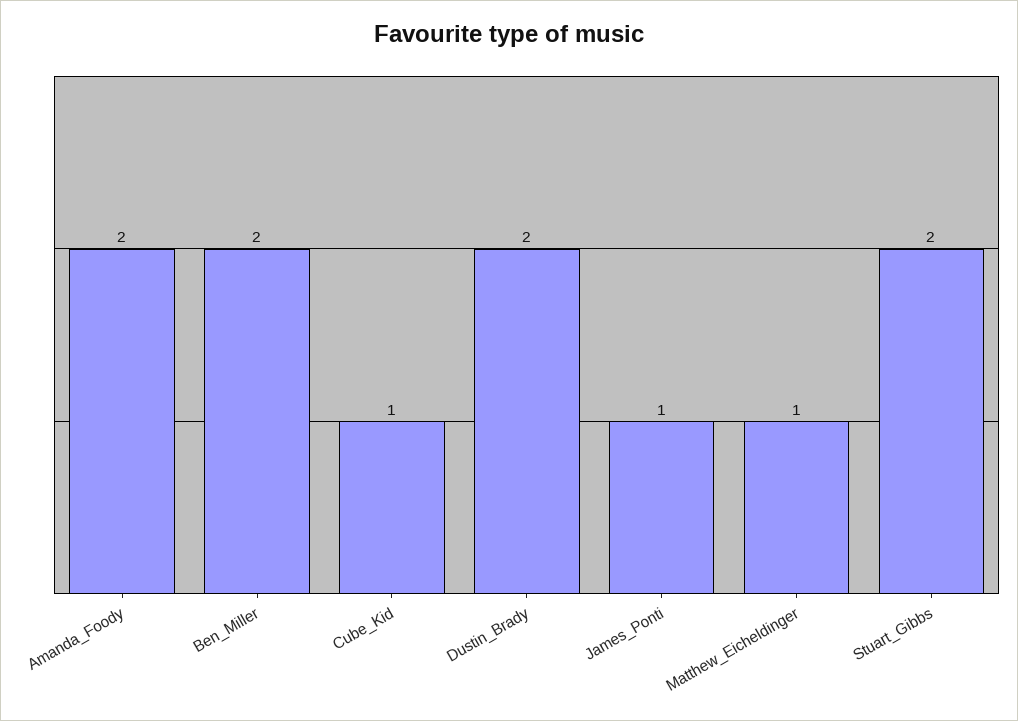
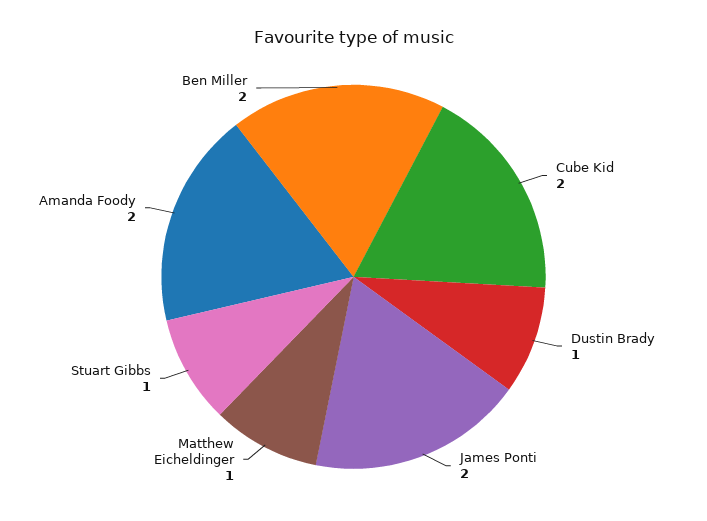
  {
    "Amanda_Foody": 2,
    "Ben_Miller": 2,
-   "Cube_Kid": 1,
+   "Cube_Kid": 2,
-   "Dustin_Brady": 2,
+   "Dustin_Brady": 1,
-   "James_Ponti": 1,
+   "James_Ponti": 2,
    "Matthew_Eicheldinger": 1,
-   "Stuart_Gibbs": 2
+   "Stuart_Gibbs": 1
  }

